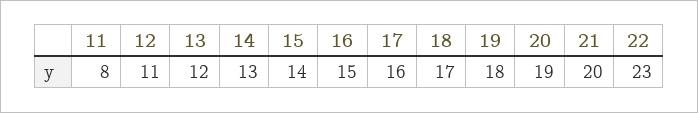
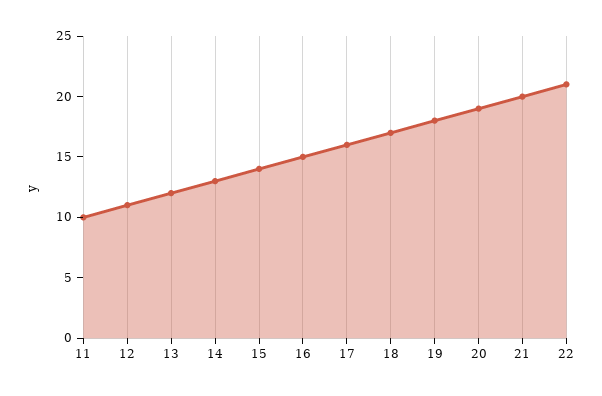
  {
-   "11": 8,
+   "11": 10,
    "12": 11,
    "13": 12,
    "14": 13,
    "15": 14,
    "16": 15,
    "17": 16,
    "18": 17,
    "19": 18,
    "20": 19,
    "21": 20,
-   "22": 23
+   "22": 21
  }

